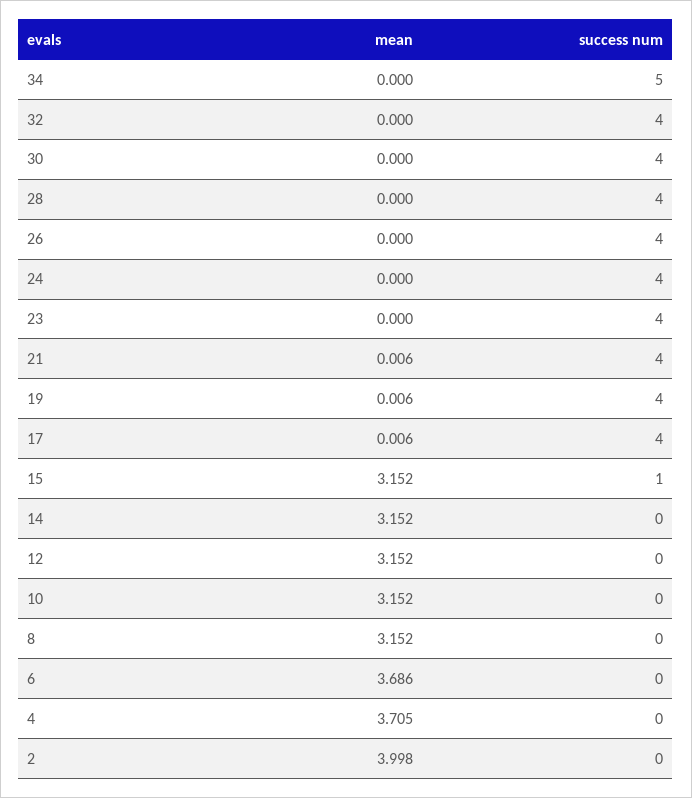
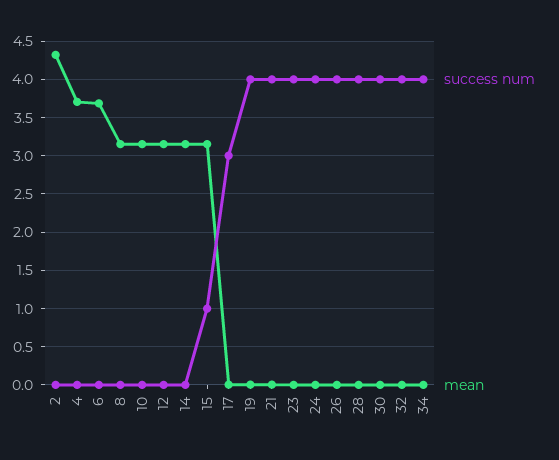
  {
    "mean": {
      "34": 0,
      "32": 0,
      "30": 0,
      "28": 0,
      "26": 0,
      "24": 0,
      "23": 0,
      "21": 0.006,
      "19": 0.006,
      "17": 0.006,
      "15": 3.152,
      "14": 3.152,
      "12": 3.152,
      "10": 3.152,
      "8": 3.152,
      "6": 3.686,
      "4": 3.705,
-     "2": 3.998
+     "2": 4.3
    },
    "success num": {
-     "34": 5,
+     "34": 4,
      "32": 4,
      "30": 4,
      "28": 4,
      "26": 4,
      "24": 4,
      "23": 4,
      "21": 4,
      "19": 4,
-     "17": 4,
+     "17": 3,
      "15": 1,
      "14": 0,
      "12": 0,
      "10": 0,
      "8": 0,
      "6": 0,
      "4": 0,
      "2": 0
    }
  }

